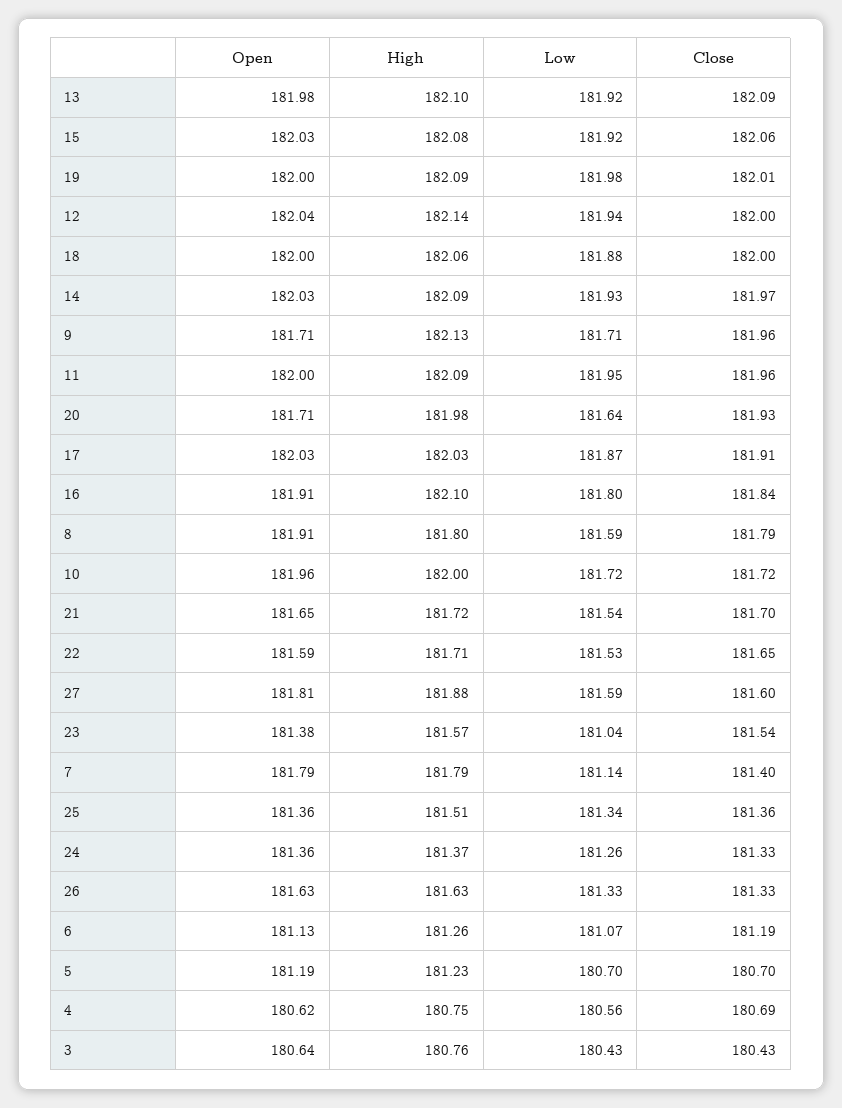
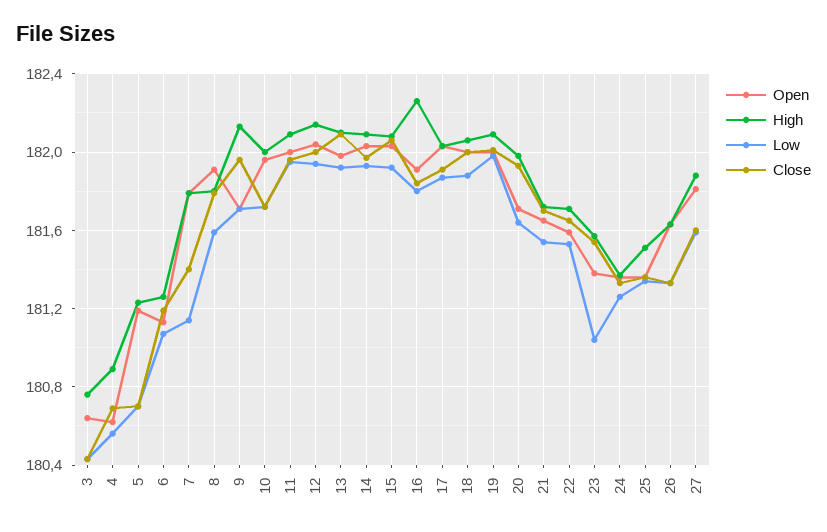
  {
    "Open": {
      "13": 181.98,
      "15": 182.03,
      "19": 182,
      "12": 182.04,
      "18": 182,
      "14": 182.03,
      "9": 181.71,
      "11": 182,
      "20": 181.71,
      "17": 182.03,
      "16": 181.91,
      "8": 181.91,
      "10": 181.96,
      "21": 181.65,
      "22": 181.59,
      "27": 181.81,
      "23": 181.38,
      "7": 181.79,
      "25": 181.36,
      "24": 181.36,
      "26": 181.63,
      "6": 181.13,
      "5": 181.19,
      "4": 180.62,
      "3": 180.64
    },
    "High": {
      "13": 182.1,
      "15": 182.08,
      "19": 182.09,
      "12": 182.14,
      "18": 182.06,
      "14": 182.09,
      "9": 182.13,
      "11": 182.09,
      "20": 181.98,
      "17": 182.03,
-     "16": 182.1,
+     "16": 182.25,
      "8": 181.8,
      "10": 182,
      "21": 181.72,
      "22": 181.71,
      "27": 181.88,
      "23": 181.57,
      "7": 181.79,
      "25": 181.51,
      "24": 181.37,
      "26": 181.63,
      "6": 181.26,
      "5": 181.23,
-     "4": 180.75,
+     "4": 180.9,
      "3": 180.76
    },
    "Low": {
      "13": 181.92,
      "15": 181.92,
      "19": 181.98,
      "12": 181.94,
      "18": 181.88,
      "14": 181.93,
      "9": 181.71,
      "11": 181.95,
      "20": 181.64,
      "17": 181.87,
      "16": 181.8,
      "8": 181.59,
      "10": 181.72,
      "21": 181.54,
      "22": 181.53,
      "27": 181.59,
      "23": 181.04,
      "7": 181.14,
      "25": 181.34,
      "24": 181.26,
      "26": 181.33,
      "6": 181.07,
      "5": 180.7,
      "4": 180.56,
      "3": 180.43
    },
    "Close": {
      "13": 182.09,
      "15": 182.06,
      "19": 182.01,
      "12": 182,
      "18": 182,
      "14": 181.97,
      "9": 181.96,
      "11": 181.96,
      "20": 181.93,
      "17": 181.91,
      "16": 181.84,
      "8": 181.79,
      "10": 181.72,
      "21": 181.7,
      "22": 181.65,
      "27": 181.6,
      "23": 181.54,
      "7": 181.4,
      "25": 181.36,
      "24": 181.33,
      "26": 181.33,
      "6": 181.19,
      "5": 180.7,
      "4": 180.69,
      "3": 180.43
    }
  }

